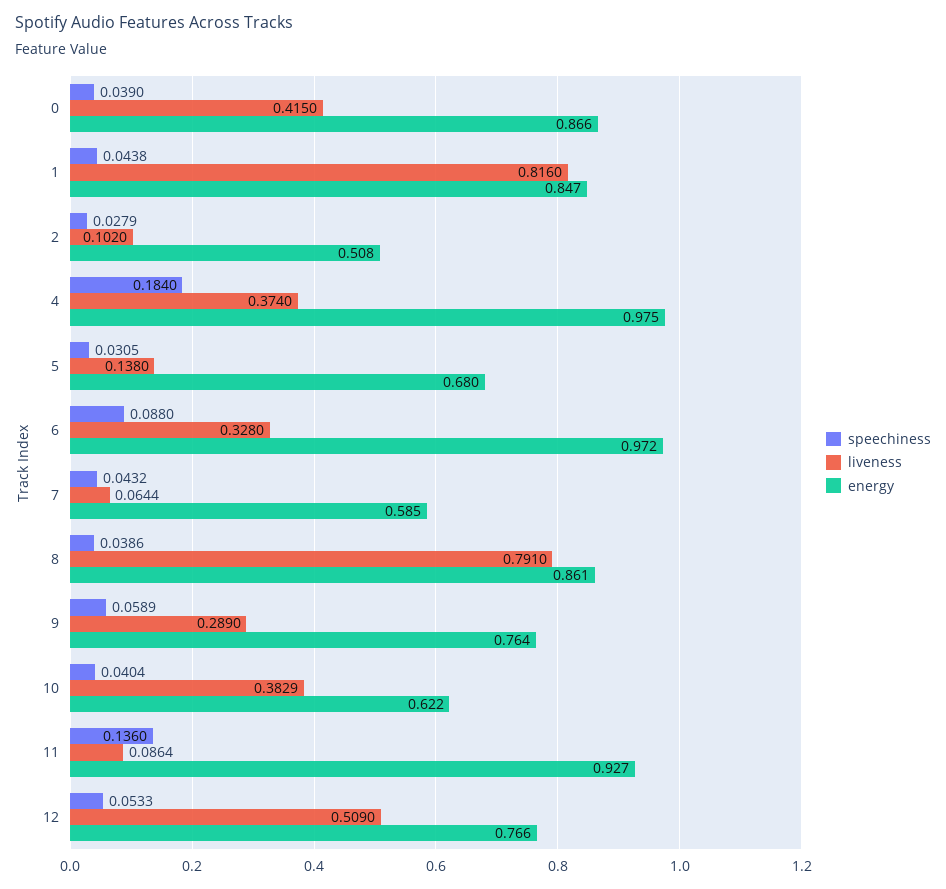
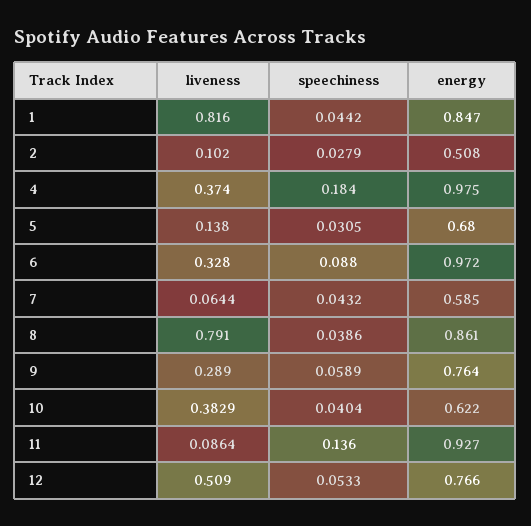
  {
    "speechiness": {
-     "0": 0.039,
-     "1": 0.0438,
+     "1": 0.0442,
      "2": 0.0279,
      "4": 0.184,
      "5": 0.0305,
      "6": 0.088,
      "7": 0.0432,
      "8": 0.0386,
      "9": 0.0589,
      "10": 0.0404,
      "11": 0.136,
      "12": 0.0533
    },
    "liveness": {
-     "0": 0.415,
      "1": 0.816,
      "2": 0.102,
      "4": 0.374,
      "5": 0.138,
      "6": 0.328,
      "7": 0.0644,
      "8": 0.791,
      "9": 0.289,
      "10": 0.3829,
      "11": 0.0864,
      "12": 0.509
    },
    "energy": {
-     "0": 0.866,
      "1": 0.847,
      "2": 0.508,
      "4": 0.975,
      "5": 0.68,
      "6": 0.972,
      "7": 0.585,
      "8": 0.861,
      "9": 0.764,
      "10": 0.622,
      "11": 0.927,
      "12": 0.766
    }
  }

